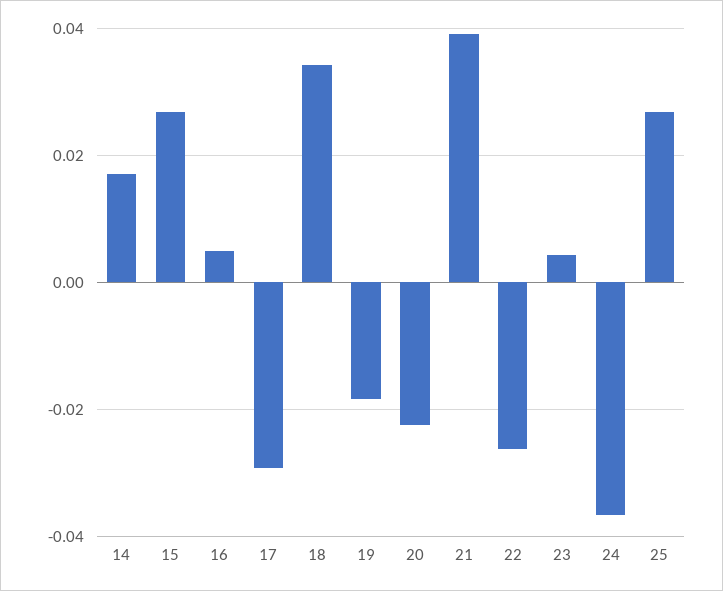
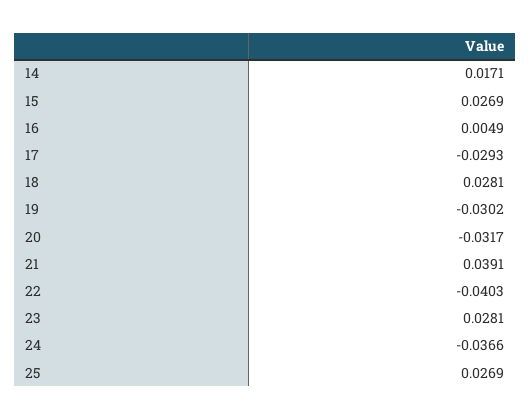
  {
    "14": 0.0171,
    "15": 0.0269,
    "16": 0.0049,
    "17": -0.0293,
-   "18": 0.034,
+   "18": 0.0281,
-   "19": -0.018,
+   "19": -0.0302,
-   "20": -0.022,
+   "20": -0.0317,
    "21": 0.0391,
-   "22": -0.026,
+   "22": -0.0403,
-   "23": 0.004,
+   "23": 0.0281,
    "24": -0.0366,
    "25": 0.0269
  }

